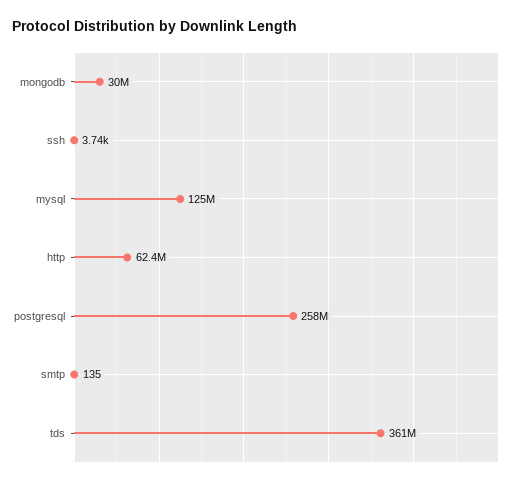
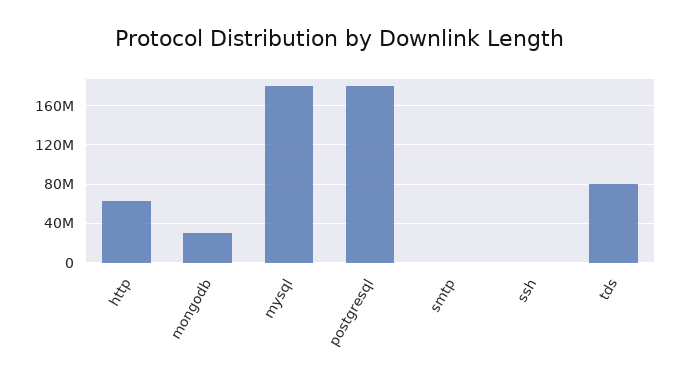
  {
    "mongodb": 30000000,
    "ssh": 3740,
-   "mysql": 125000000,
+   "mysql": 180000000,
    "http": 62400000,
-   "postgresql": 258000000,
+   "postgresql": 180000000,
    "smtp": 135,
-   "tds": 361000000
+   "tds": 80000000
  }

